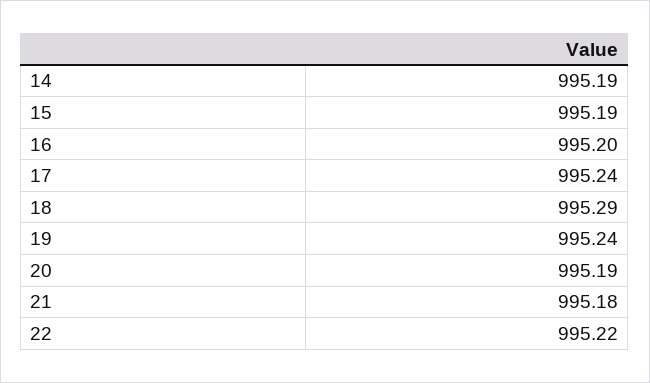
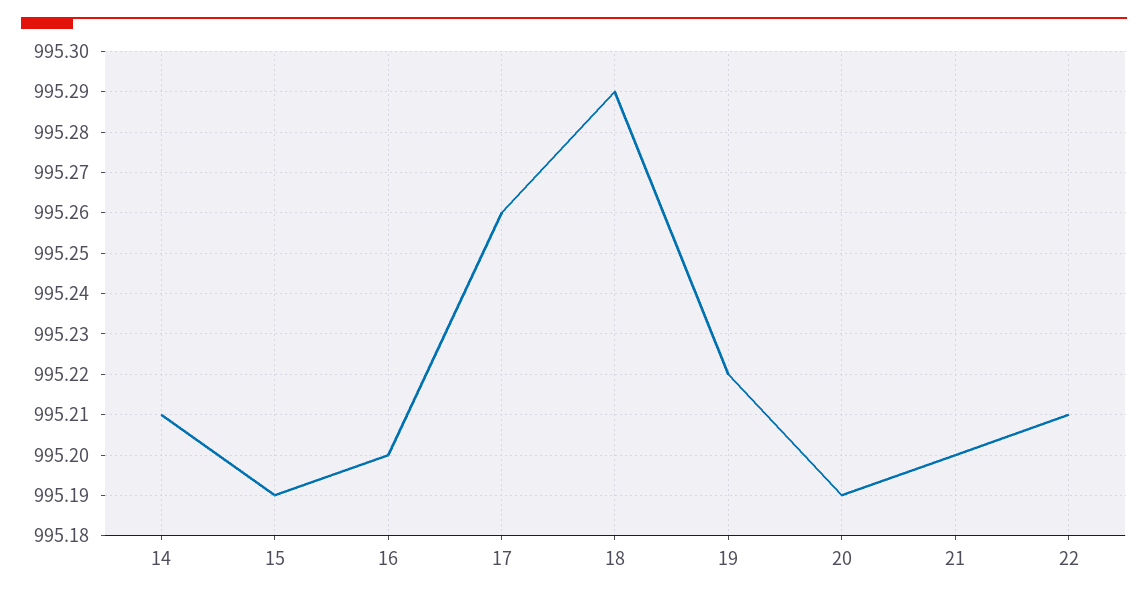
  {
-   "14": 995.19,
+   "14": 995.21,
    "15": 995.19,
    "16": 995.2,
-   "17": 995.24,
+   "17": 995.26,
    "18": 995.29,
-   "19": 995.24,
+   "19": 995.22,
    "20": 995.19,
-   "21": 995.18,
+   "21": 995.2,
-   "22": 995.22
+   "22": 995.21
  }

